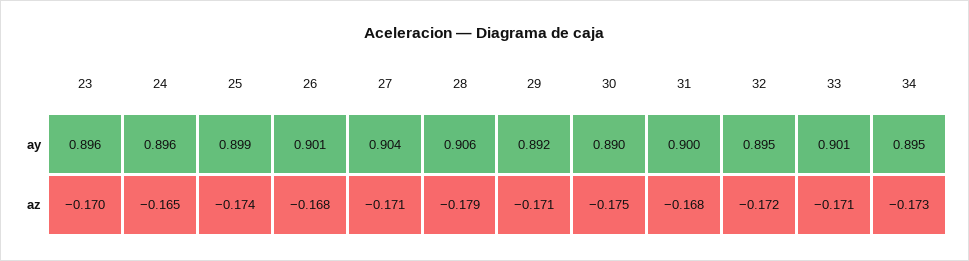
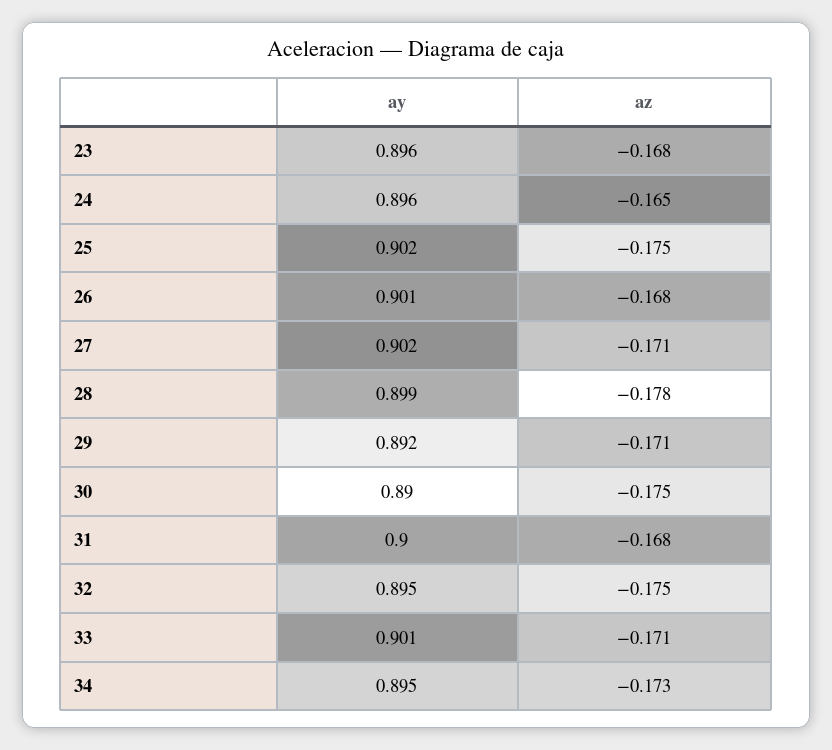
  {
    "23": {
      "ay": 0.896,
-     "az": -0.17
+     "az": -0.168
    },
    "24": {
      "ay": 0.896,
      "az": -0.165
    },
    "25": {
-     "ay": 0.899,
+     "ay": 0.902,
-     "az": -0.174
+     "az": -0.175
    },
    "26": {
      "ay": 0.901,
      "az": -0.168
    },
    "27": {
-     "ay": 0.904,
+     "ay": 0.902,
      "az": -0.171
    },
    "28": {
-     "ay": 0.906,
+     "ay": 0.899,
-     "az": -0.179
+     "az": -0.178
    },
    "29": {
      "ay": 0.892,
      "az": -0.171
    },
    "30": {
      "ay": 0.89,
      "az": -0.175
    },
    "31": {
      "ay": 0.9,
      "az": -0.168
    },
    "32": {
      "ay": 0.895,
-     "az": -0.172
+     "az": -0.175
    },
    "33": {
      "ay": 0.901,
      "az": -0.171
    },
    "34": {
      "ay": 0.895,
      "az": -0.173
    }
  }

